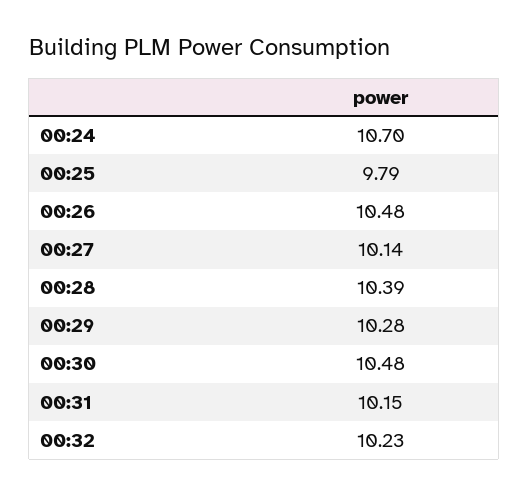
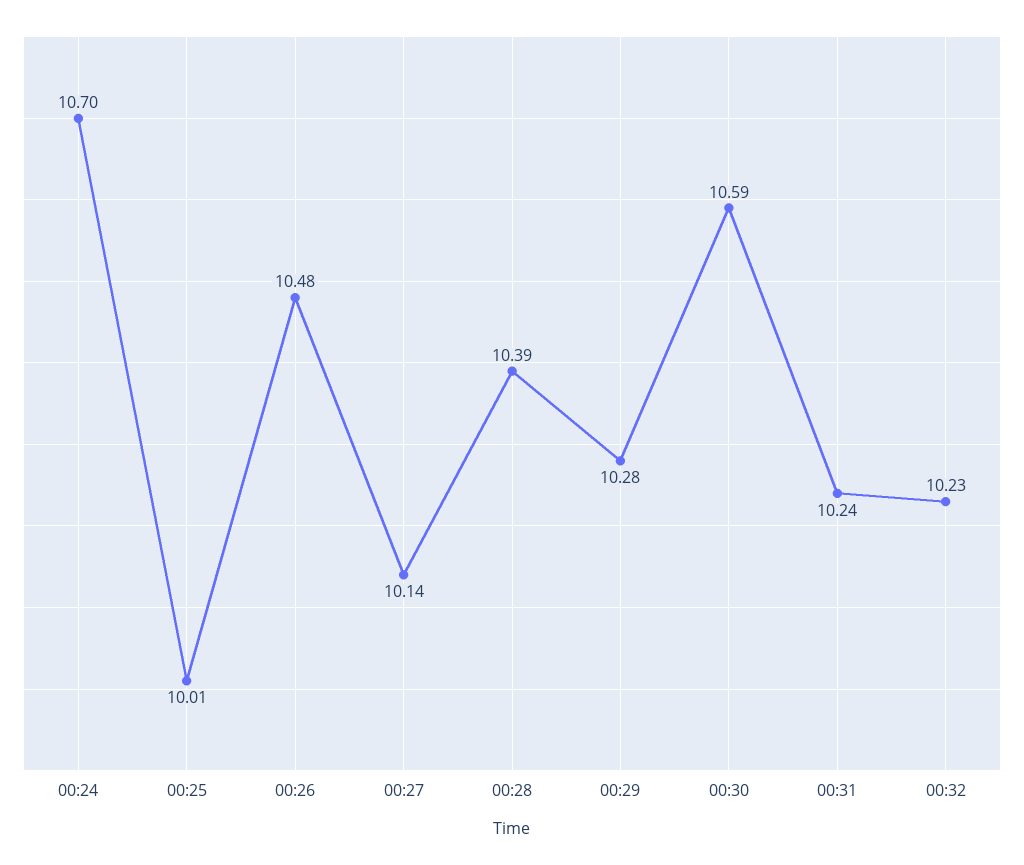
  {
    "00:24": 10.7,
-   "00:25": 9.79,
+   "00:25": 10.01,
    "00:26": 10.48,
    "00:27": 10.14,
    "00:28": 10.39,
    "00:29": 10.28,
-   "00:30": 10.48,
+   "00:30": 10.59,
-   "00:31": 10.15,
+   "00:31": 10.24,
    "00:32": 10.23
  }

